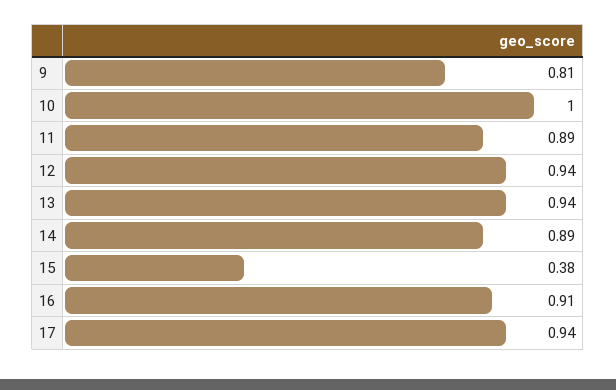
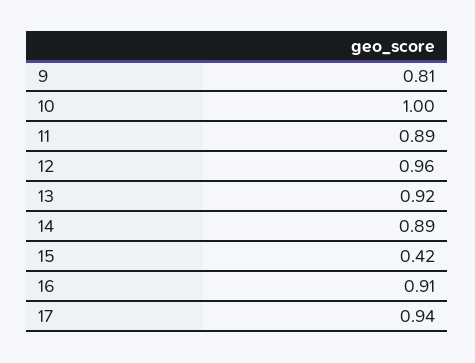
  {
    "9": 0.81,
    "10": 1,
    "11": 0.89,
-   "12": 0.94,
+   "12": 0.96,
-   "13": 0.94,
+   "13": 0.92,
    "14": 0.89,
-   "15": 0.38,
+   "15": 0.42,
    "16": 0.91,
    "17": 0.94
  }

